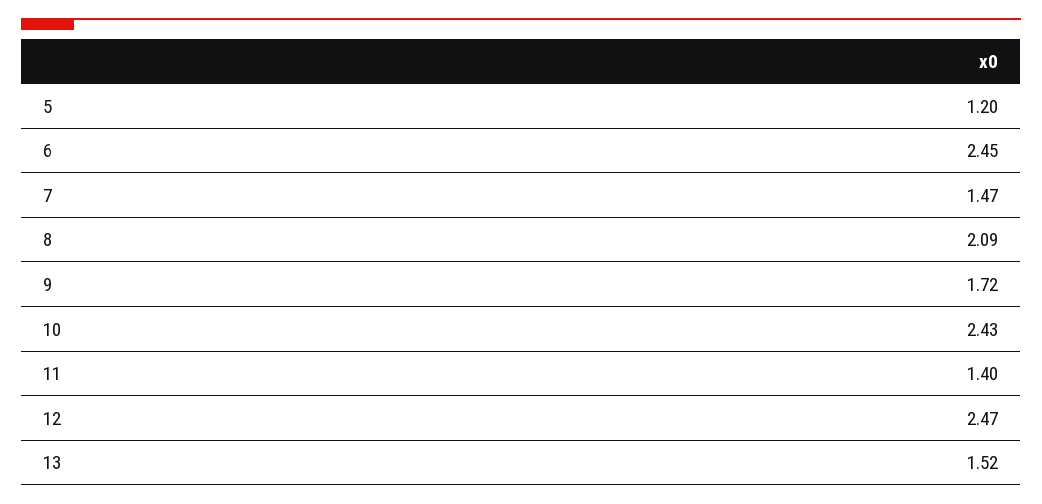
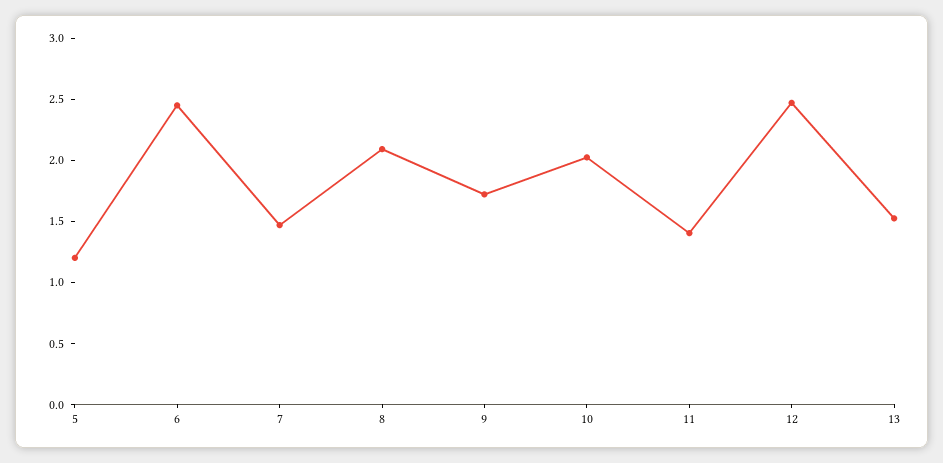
  {
    "5": 1.2,
    "6": 2.45,
    "7": 1.47,
    "8": 2.09,
    "9": 1.72,
-   "10": 2.43,
+   "10": 2,
    "11": 1.4,
    "12": 2.47,
    "13": 1.52
  }

